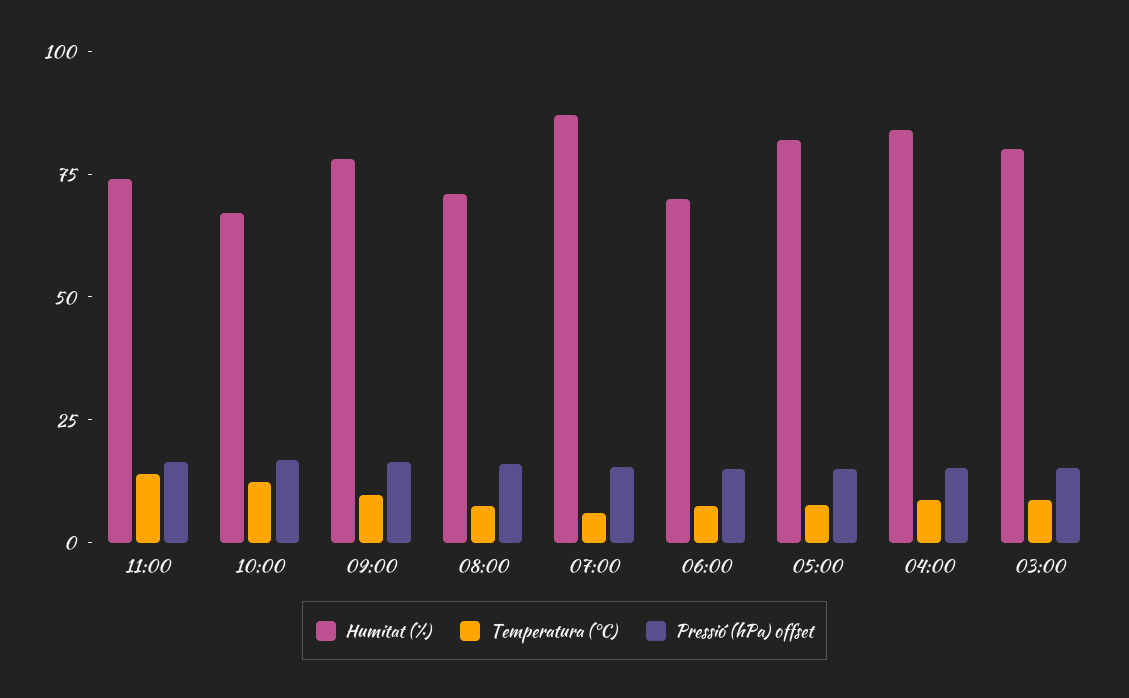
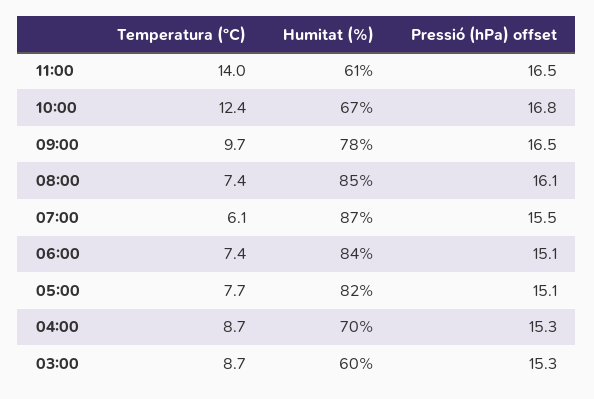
  {
    "Humitat (%)": {
-     "11:00": 75,
+     "11:00": 61,
      "10:00": 67,
      "09:00": 78,
-     "08:00": 70,
+     "08:00": 85,
      "07:00": 87,
-     "06:00": 70,
+     "06:00": 84,
      "05:00": 82,
-     "04:00": 85,
+     "04:00": 70,
-     "03:00": 80
+     "03:00": 60
    },
    "Temperatura (°C)": {
      "11:00": 14,
      "10:00": 12.4,
      "09:00": 9.7,
      "08:00": 7.4,
      "07:00": 6.1,
      "06:00": 7.4,
      "05:00": 7.7,
      "04:00": 8.7,
      "03:00": 8.7
    },
    "Pressió (hPa) offset": {
      "11:00": 16.5,
      "10:00": 16.8,
      "09:00": 16.5,
      "08:00": 16.1,
      "07:00": 15.5,
      "06:00": 15.1,
      "05:00": 15.1,
      "04:00": 15.3,
      "03:00": 15.3
    }
  }

